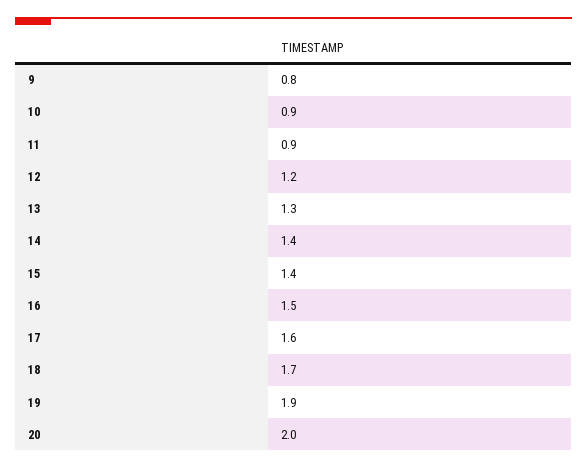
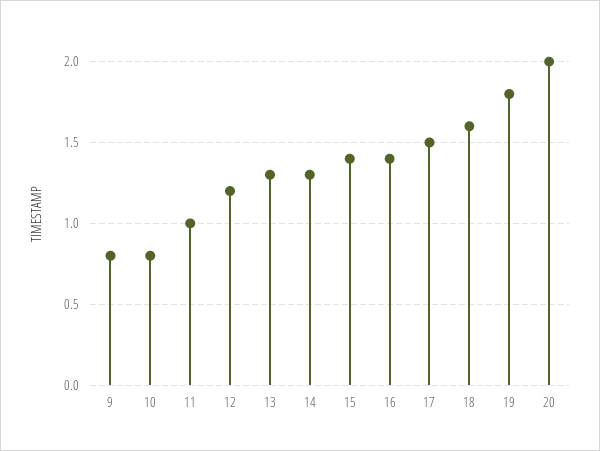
  {
    "9": 0.8,
-   "10": 0.9,
+   "10": 0.8,
-   "11": 0.9,
+   "11": 1,
    "12": 1.2,
    "13": 1.3,
-   "14": 1.4,
+   "14": 1.3,
    "15": 1.4,
-   "16": 1.5,
+   "16": 1.4,
-   "17": 1.6,
+   "17": 1.5,
-   "18": 1.7,
+   "18": 1.6,
-   "19": 1.9,
+   "19": 1.8,
    "20": 2
  }

